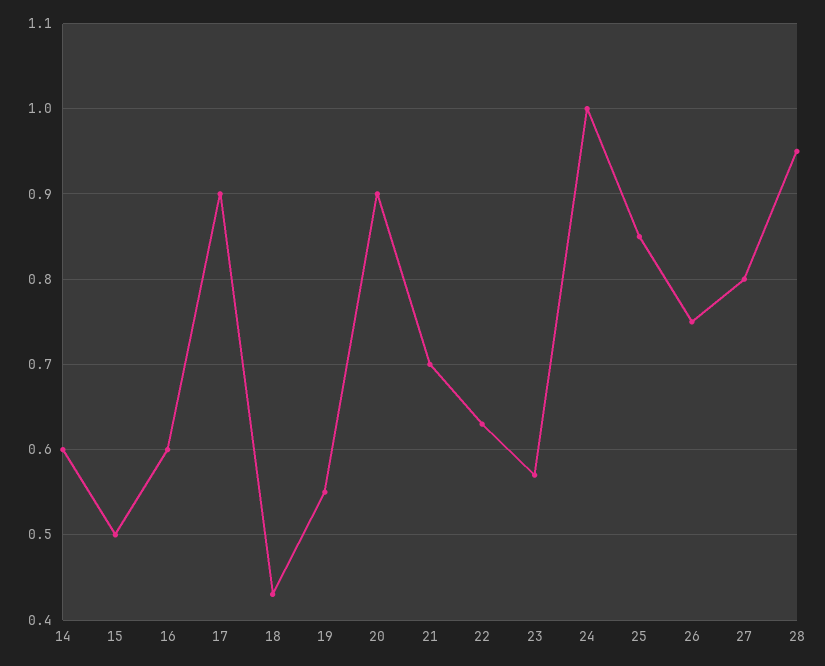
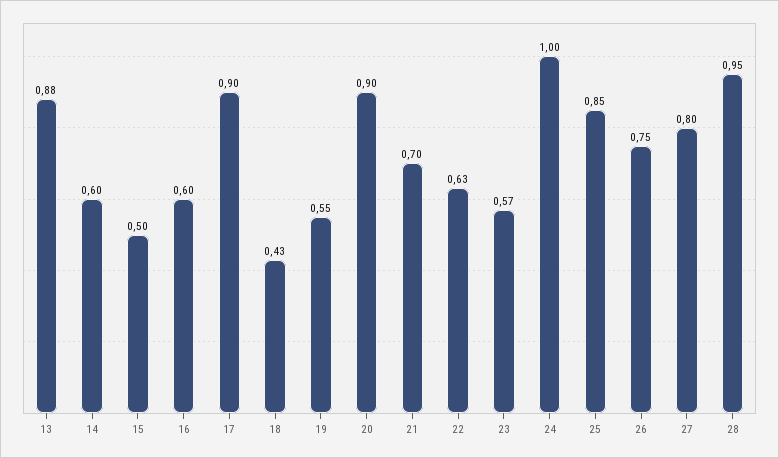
  {
    "14": 0.6,
    "15": 0.5,
    "16": 0.6,
    "17": 0.9,
    "18": 0.43,
    "19": 0.55,
    "20": 0.9,
    "21": 0.7,
    "22": 0.63,
    "23": 0.57,
    "24": 1,
    "25": 0.85,
    "26": 0.75,
    "27": 0.8,
-   "28": 0.95
+   "28": 0.95,
+   "13": 0.88
  }

